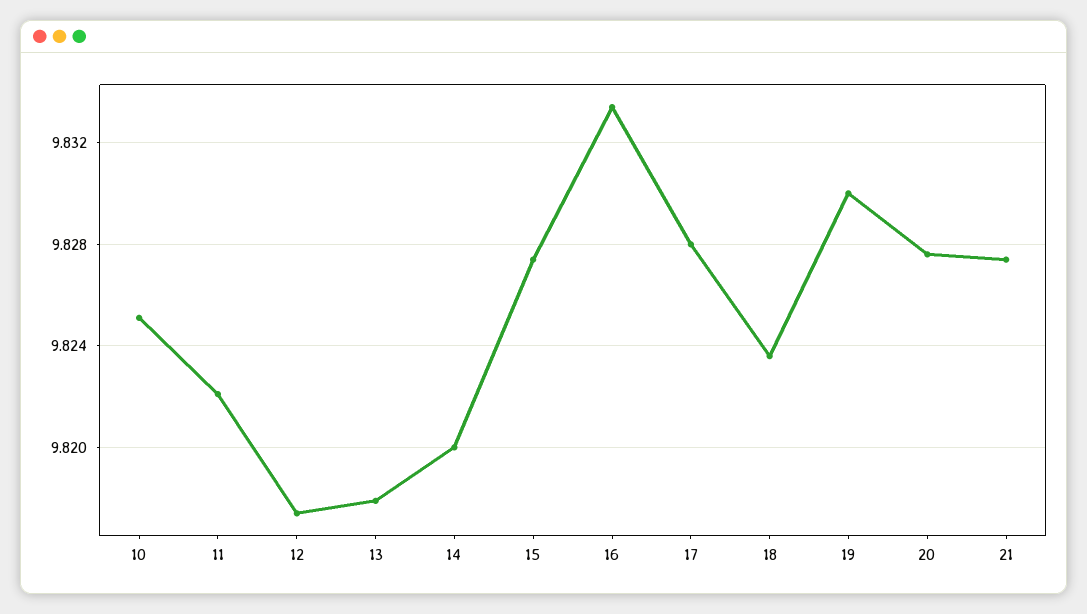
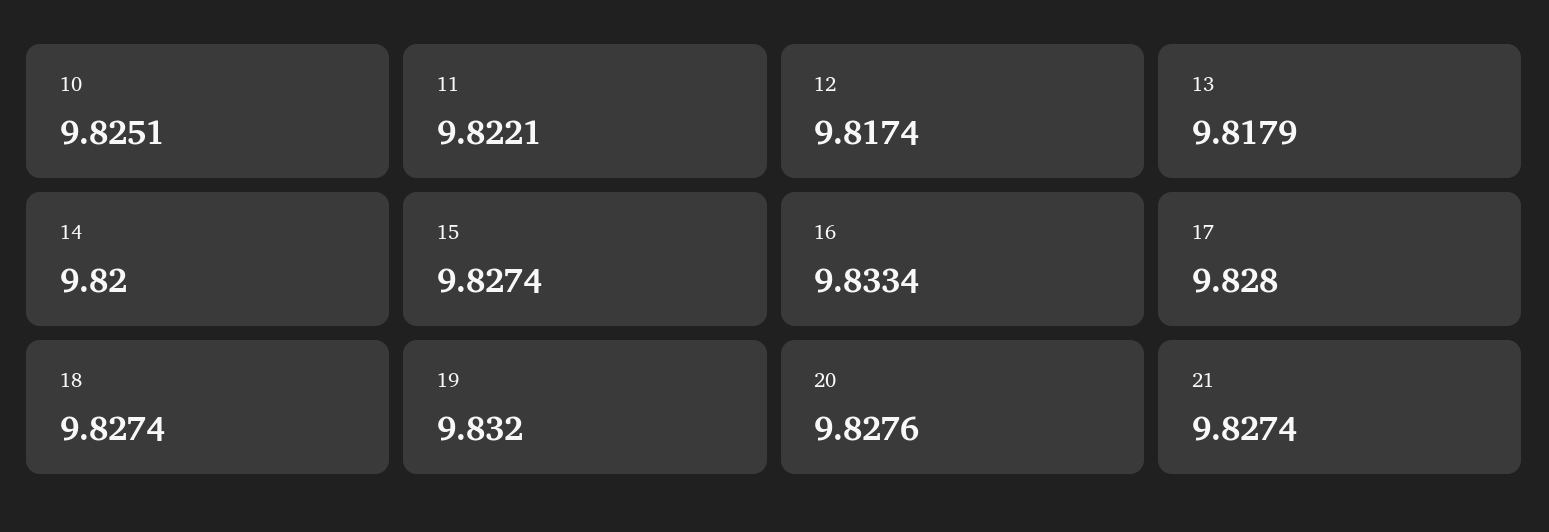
  {
    "10": 9.8251,
    "11": 9.8221,
    "12": 9.8174,
    "13": 9.8179,
    "14": 9.82,
    "15": 9.8274,
    "16": 9.8334,
    "17": 9.828,
-   "18": 9.8235,
+   "18": 9.8274,
-   "19": 9.83,
+   "19": 9.832,
    "20": 9.8276,
    "21": 9.8274
  }

